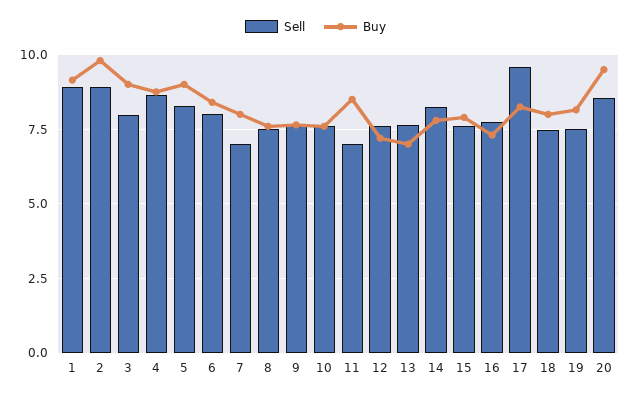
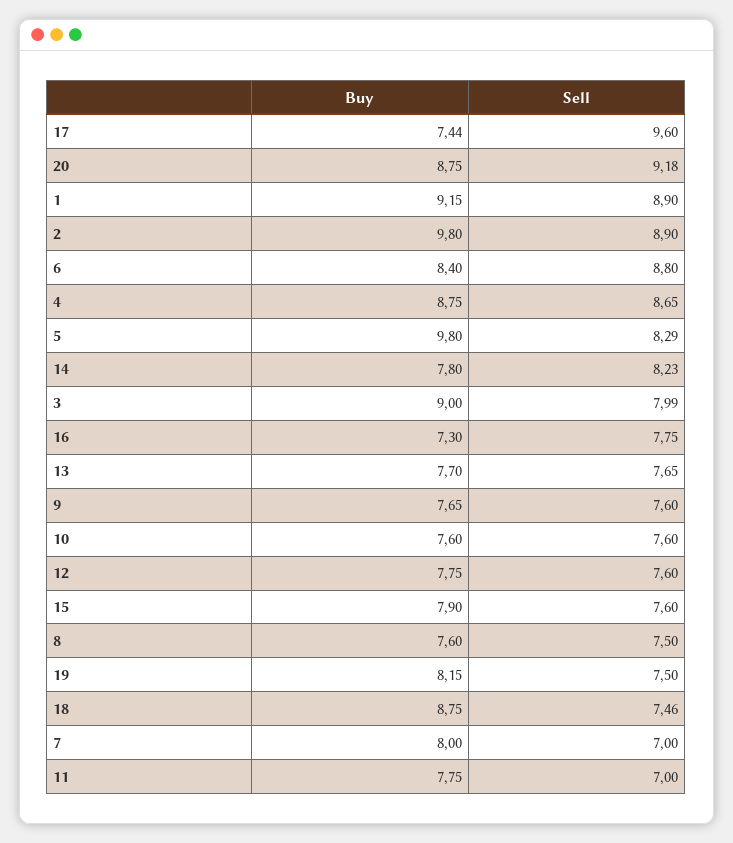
  {
    "Sell": {
      "1": 8.9,
      "2": 8.9,
      "3": 7.99,
      "4": 8.65,
      "5": 8.29,
-     "6": 8,
+     "6": 8.8,
      "7": 7,
      "8": 7.5,
      "9": 7.6,
      "10": 7.6,
      "11": 7,
      "12": 7.6,
      "13": 7.65,
      "14": 8.23,
      "15": 7.6,
      "16": 7.75,
      "17": 9.6,
      "18": 7.46,
      "19": 7.5,
-     "20": 8.5
+     "20": 9.18
    },
    "Buy": {
      "1": 9.15,
      "2": 9.8,
      "3": 9,
      "4": 8.75,
-     "5": 9,
+     "5": 9.8,
      "6": 8.4,
      "7": 8,
      "8": 7.6,
      "9": 7.65,
      "10": 7.6,
-     "11": 8.5,
+     "11": 7.75,
-     "12": 7.25,
+     "12": 7.75,
-     "13": 7,
+     "13": 7.7,
      "14": 7.8,
      "15": 7.9,
      "16": 7.3,
-     "17": 8.25,
+     "17": 7.44,
-     "18": 8,
+     "18": 8.75,
      "19": 8.15,
-     "20": 9.5
+     "20": 8.75
    }
  }

